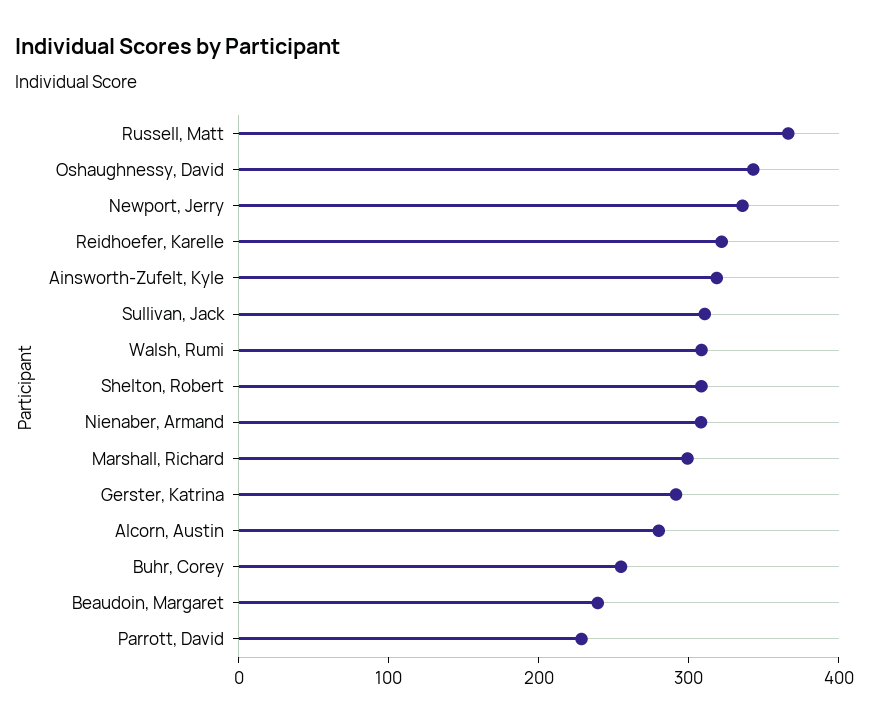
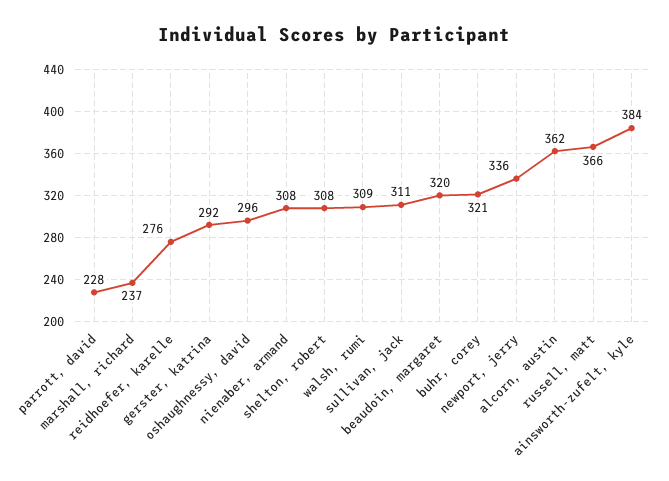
  {
    "Russell, Matt": 366,
-   "Oshaughnessy, David": 340,
+   "Oshaughnessy, David": 296,
    "Newport, Jerry": 336,
-   "Reidhoefer, Karelle": 320,
+   "Reidhoefer, Karelle": 276,
-   "Ainsworth-Zufelt, Kyle": 320,
+   "Ainsworth-Zufelt, Kyle": 384,
    "Sullivan, Jack": 311,
    "Walsh, Rumi": 309,
    "Shelton, Robert": 308,
    "Nienaber, Armand": 308,
-   "Marshall, Richard": 300,
+   "Marshall, Richard": 237,
    "Gerster, Katrina": 292,
-   "Alcorn, Austin": 280,
+   "Alcorn, Austin": 362,
-   "Buhr, Corey": 260,
+   "Buhr, Corey": 321,
-   "Beaudoin, Margaret": 240,
+   "Beaudoin, Margaret": 320,
    "Parrott, David": 228
  }

